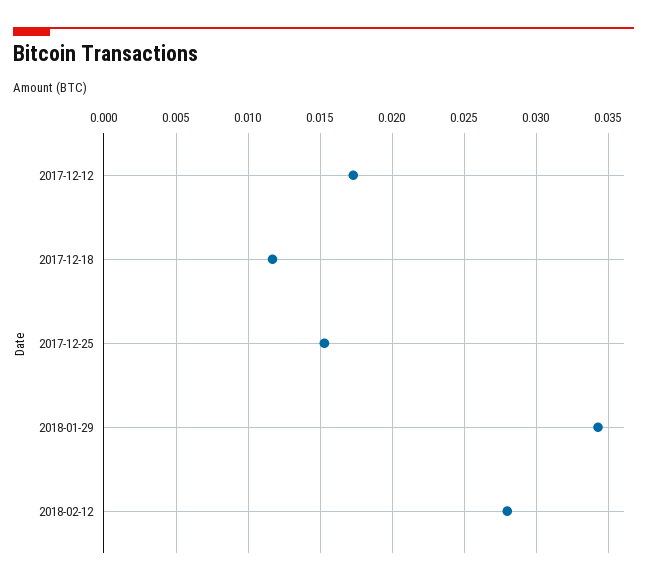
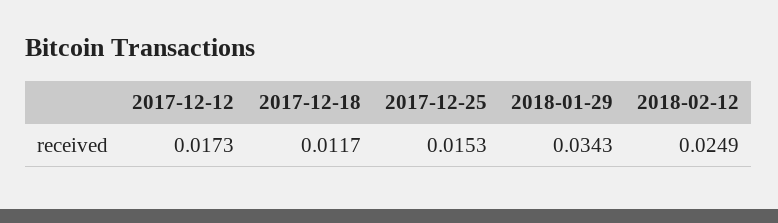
  {
    "2017-12-12": 0.0173,
    "2017-12-18": 0.0117,
    "2017-12-25": 0.0153,
    "2018-01-29": 0.0343,
-   "2018-02-12": 0.028
+   "2018-02-12": 0.0249
  }

